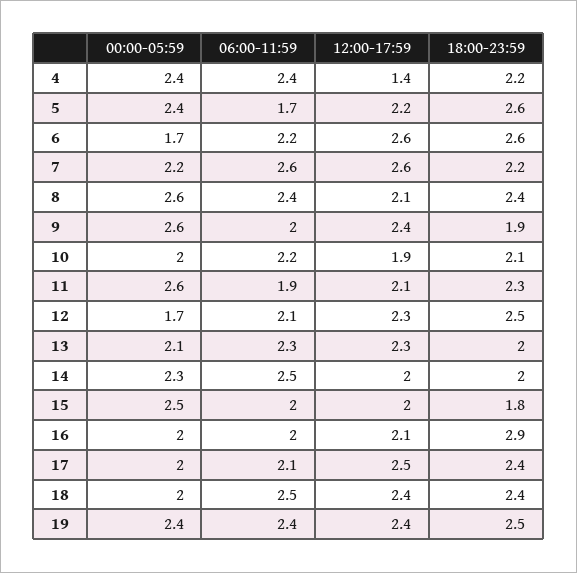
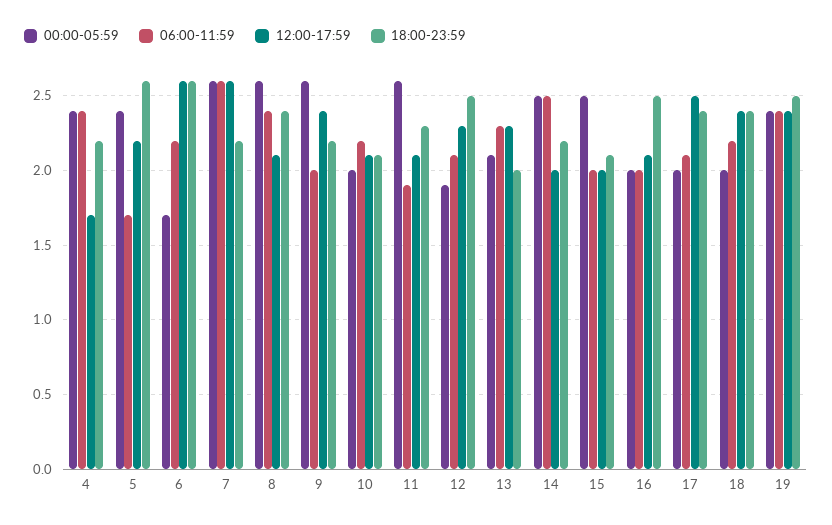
  {
    "00:00-05:59": {
      "4": 2.4,
      "5": 2.4,
      "6": 1.7,
-     "7": 2.2,
+     "7": 2.6,
      "8": 2.6,
      "9": 2.6,
      "10": 2,
      "11": 2.6,
-     "12": 1.7,
+     "12": 1.9,
      "13": 2.1,
-     "14": 2.3,
+     "14": 2.5,
      "15": 2.5,
      "16": 2,
      "17": 2,
      "18": 2,
      "19": 2.4
    },
    "06:00-11:59": {
      "4": 2.4,
      "5": 1.7,
      "6": 2.2,
      "7": 2.6,
      "8": 2.4,
      "9": 2,
      "10": 2.2,
      "11": 1.9,
      "12": 2.1,
      "13": 2.3,
      "14": 2.5,
      "15": 2,
      "16": 2,
      "17": 2.1,
-     "18": 2.5,
+     "18": 2.2,
      "19": 2.4
    },
    "12:00-17:59": {
-     "4": 1.4,
+     "4": 1.7,
      "5": 2.2,
      "6": 2.6,
      "7": 2.6,
      "8": 2.1,
      "9": 2.4,
-     "10": 1.9,
+     "10": 2.1,
      "11": 2.1,
      "12": 2.3,
      "13": 2.3,
      "14": 2,
      "15": 2,
      "16": 2.1,
      "17": 2.5,
      "18": 2.4,
      "19": 2.4
    },
    "18:00-23:59": {
      "4": 2.2,
      "5": 2.6,
      "6": 2.6,
      "7": 2.2,
      "8": 2.4,
-     "9": 1.9,
+     "9": 2.2,
      "10": 2.1,
      "11": 2.3,
      "12": 2.5,
      "13": 2,
-     "14": 2,
+     "14": 2.2,
-     "15": 1.8,
+     "15": 2.1,
-     "16": 2.9,
+     "16": 2.5,
      "17": 2.4,
      "18": 2.4,
      "19": 2.5
    }
  }

